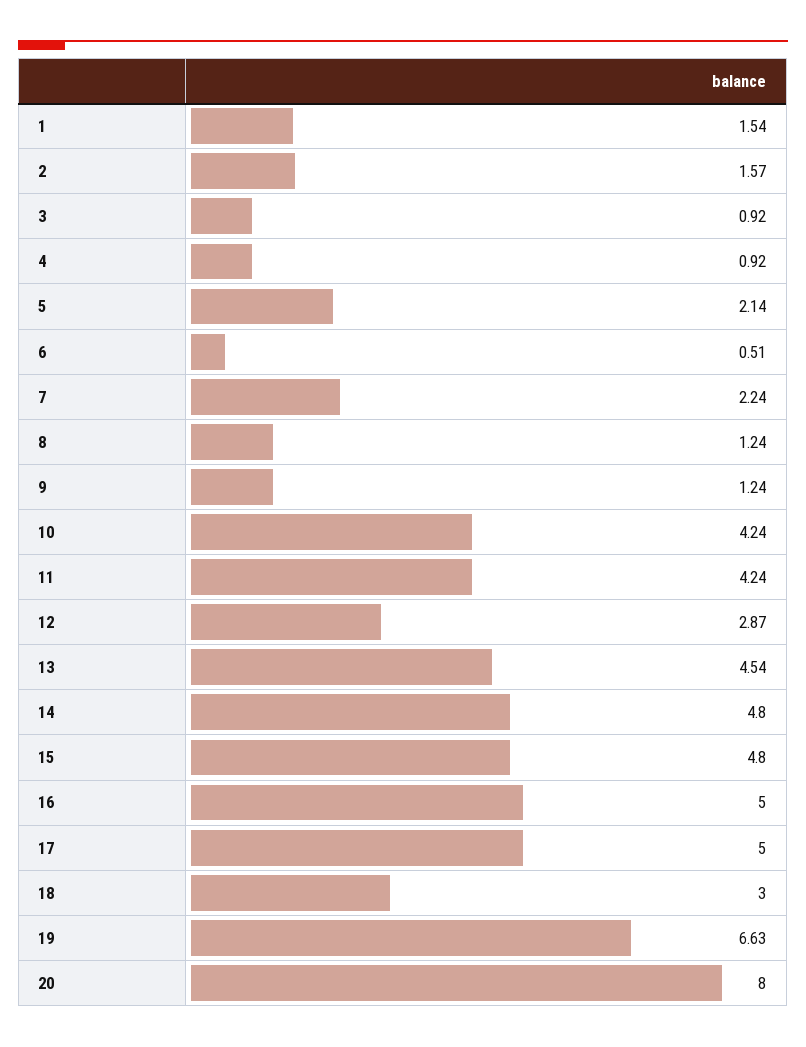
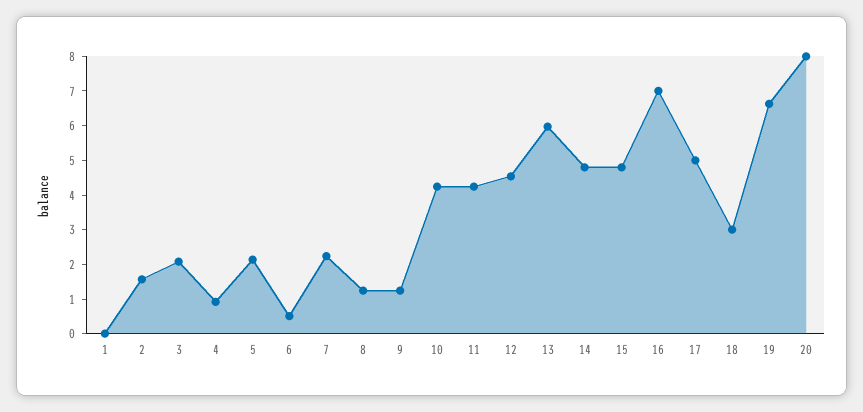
  {
-   "1": 1.54,
+   "1": 0,
    "2": 1.57,
-   "3": 0.92,
+   "3": 2,
    "4": 0.92,
    "5": 2.14,
    "6": 0.51,
    "7": 2.24,
    "8": 1.24,
    "9": 1.24,
    "10": 4.24,
    "11": 4.24,
-   "12": 2.87,
+   "12": 4.5,
-   "13": 4.54,
+   "13": 6,
    "14": 4.8,
    "15": 4.8,
-   "16": 5,
+   "16": 7,
    "17": 5,
    "18": 3,
    "19": 6.63,
    "20": 8
  }

